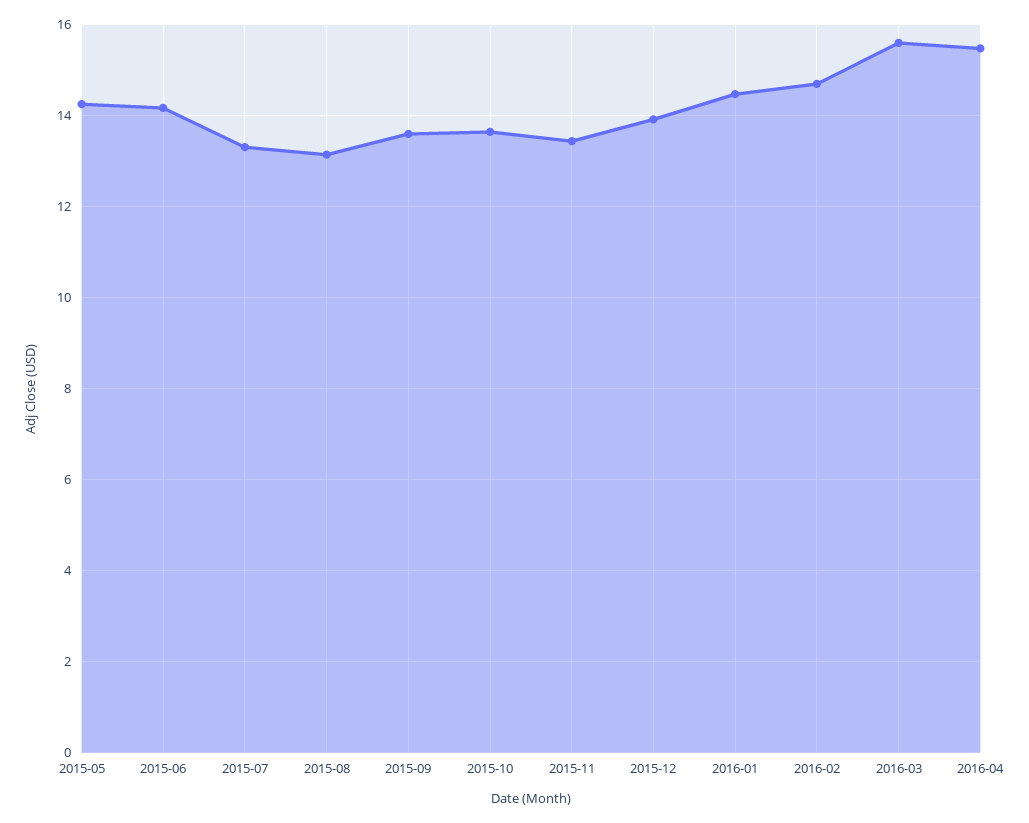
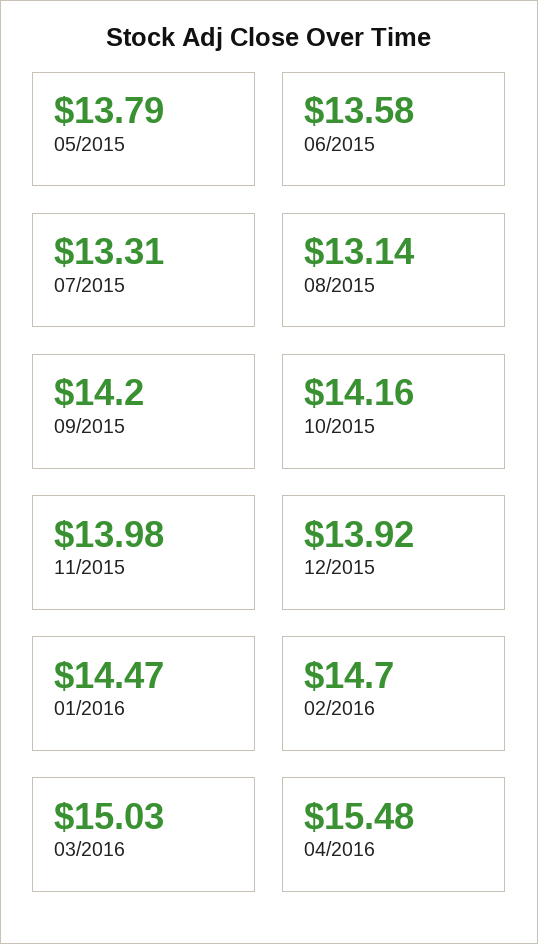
  {
-   "2015-05": 14.2,
+   "2015-05": 13.79,
-   "2015-06": 14.2,
+   "2015-06": 13.58,
    "2015-07": 13.31,
    "2015-08": 13.14,
-   "2015-09": 13.6,
+   "2015-09": 14.2,
-   "2015-10": 13.6,
+   "2015-10": 14.16,
-   "2015-11": 13.4,
+   "2015-11": 13.98,
    "2015-12": 13.92,
    "2016-01": 14.47,
    "2016-02": 14.7,
-   "2016-03": 15.6,
+   "2016-03": 15.03,
    "2016-04": 15.48
  }

